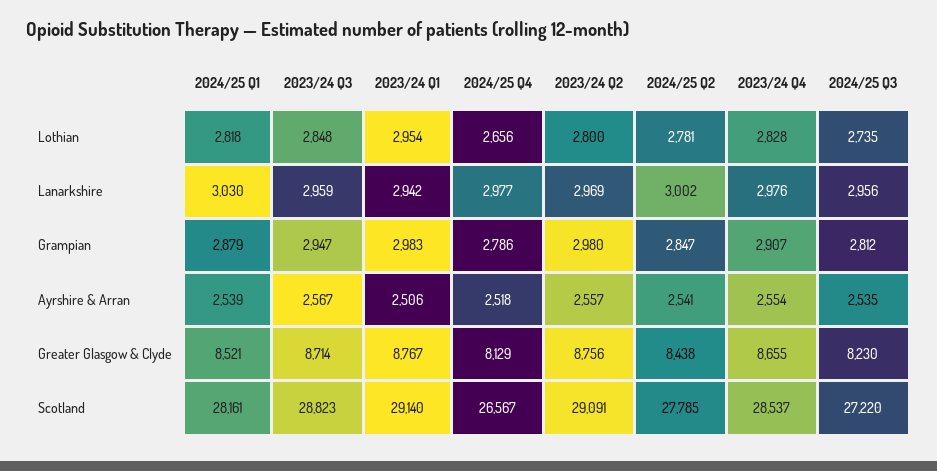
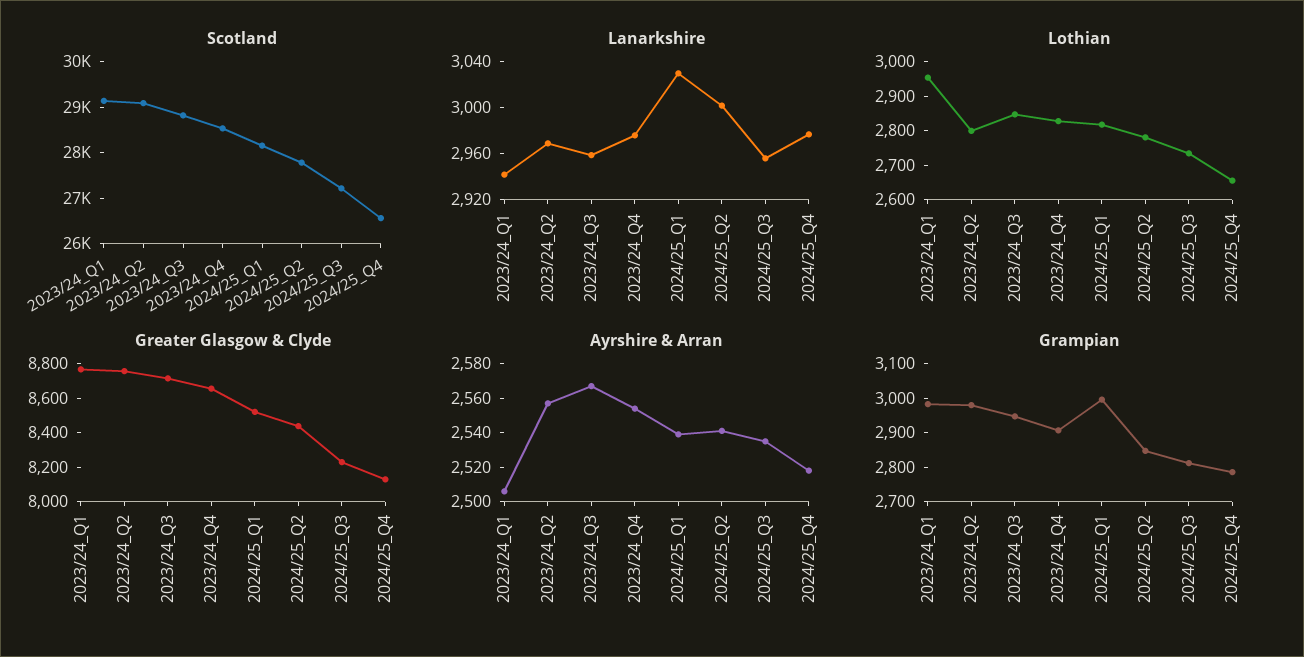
  {
    "Lothian": {
      "2024/25 Q1": 2818,
      "2023/24 Q3": 2848,
      "2023/24 Q1": 2954,
      "2024/25 Q4": 2656,
      "2023/24 Q2": 2800,
      "2024/25 Q2": 2781,
      "2023/24 Q4": 2828,
      "2024/25 Q3": 2735
    },
    "Lanarkshire": {
      "2024/25 Q1": 3030,
      "2023/24 Q3": 2959,
      "2023/24 Q1": 2942,
      "2024/25 Q4": 2977,
      "2023/24 Q2": 2969,
      "2024/25 Q2": 3002,
      "2023/24 Q4": 2976,
      "2024/25 Q3": 2956
    },
    "Grampian": {
-     "2024/25 Q1": 2879,
+     "2024/25 Q1": 3000,
      "2023/24 Q3": 2947,
      "2023/24 Q1": 2983,
      "2024/25 Q4": 2786,
      "2023/24 Q2": 2980,
      "2024/25 Q2": 2847,
      "2023/24 Q4": 2907,
      "2024/25 Q3": 2812
    },
    "Ayrshire & Arran": {
      "2024/25 Q1": 2539,
      "2023/24 Q3": 2567,
      "2023/24 Q1": 2506,
      "2024/25 Q4": 2518,
      "2023/24 Q2": 2557,
      "2024/25 Q2": 2541,
      "2023/24 Q4": 2554,
      "2024/25 Q3": 2535
    },
    "Greater Glasgow & Clyde": {
      "2024/25 Q1": 8521,
      "2023/24 Q3": 8714,
      "2023/24 Q1": 8767,
      "2024/25 Q4": 8129,
      "2023/24 Q2": 8756,
      "2024/25 Q2": 8438,
      "2023/24 Q4": 8655,
      "2024/25 Q3": 8230
    },
    "Scotland": {
      "2024/25 Q1": 28161,
      "2023/24 Q3": 28823,
      "2023/24 Q1": 29140,
      "2024/25 Q4": 26567,
      "2023/24 Q2": 29091,
      "2024/25 Q2": 27785,
      "2023/24 Q4": 28537,
      "2024/25 Q3": 27220
    }
  }

